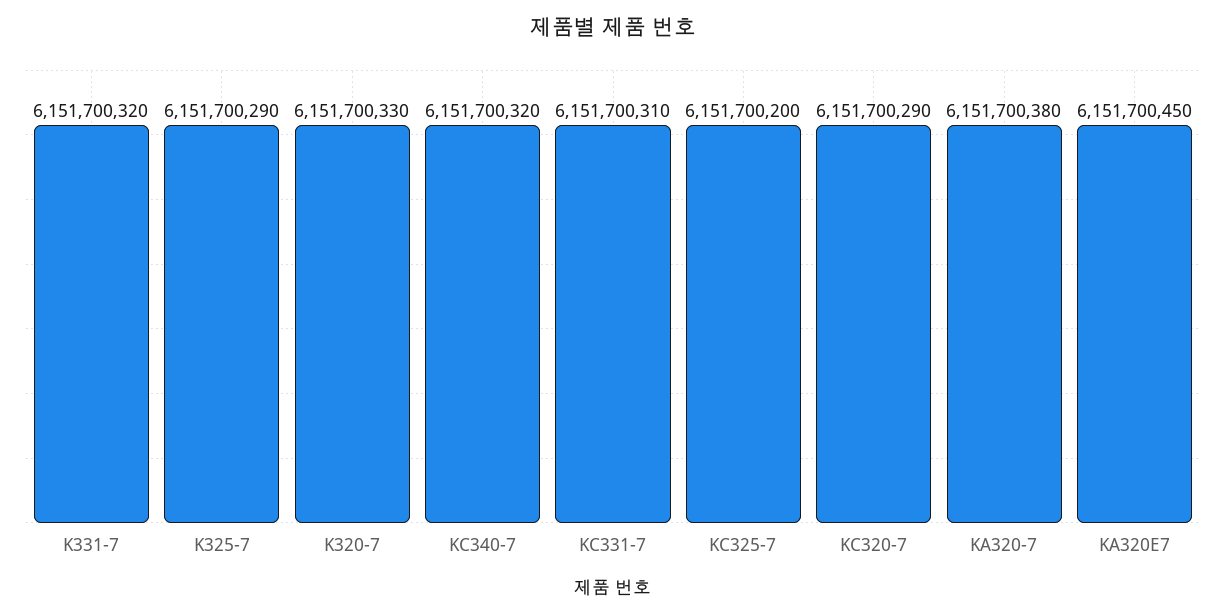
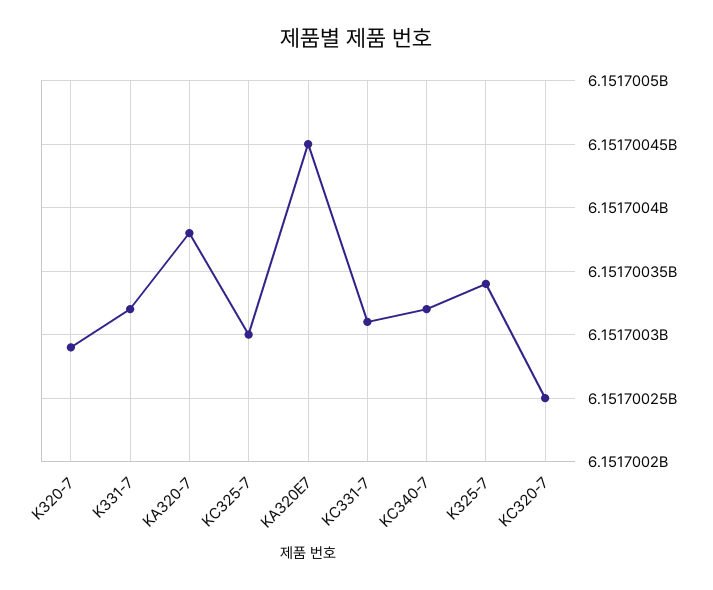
  {
    "K331-7": 6151700320,
-   "K325-7": 6151700290,
+   "K325-7": 6151700340,
-   "K320-7": 6151700330,
+   "K320-7": 6151700290,
    "KC340-7": 6151700320,
    "KC331-7": 6151700310,
-   "KC325-7": 6151700200,
+   "KC325-7": 6151700300,
-   "KC320-7": 6151700290,
+   "KC320-7": 6151700250,
    "KA320-7": 6151700380,
    "KA320E7": 6151700450
  }

